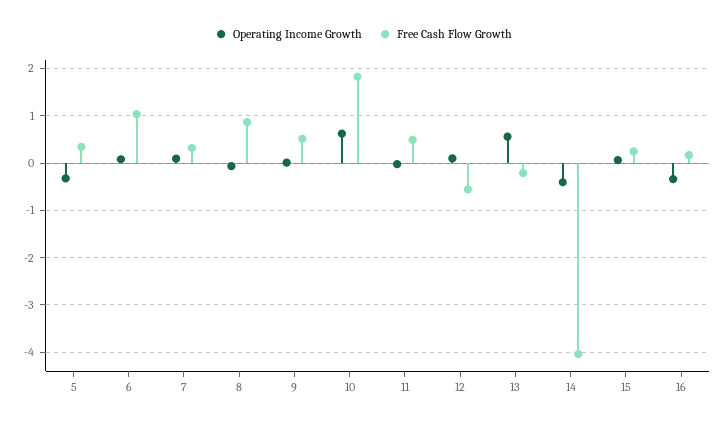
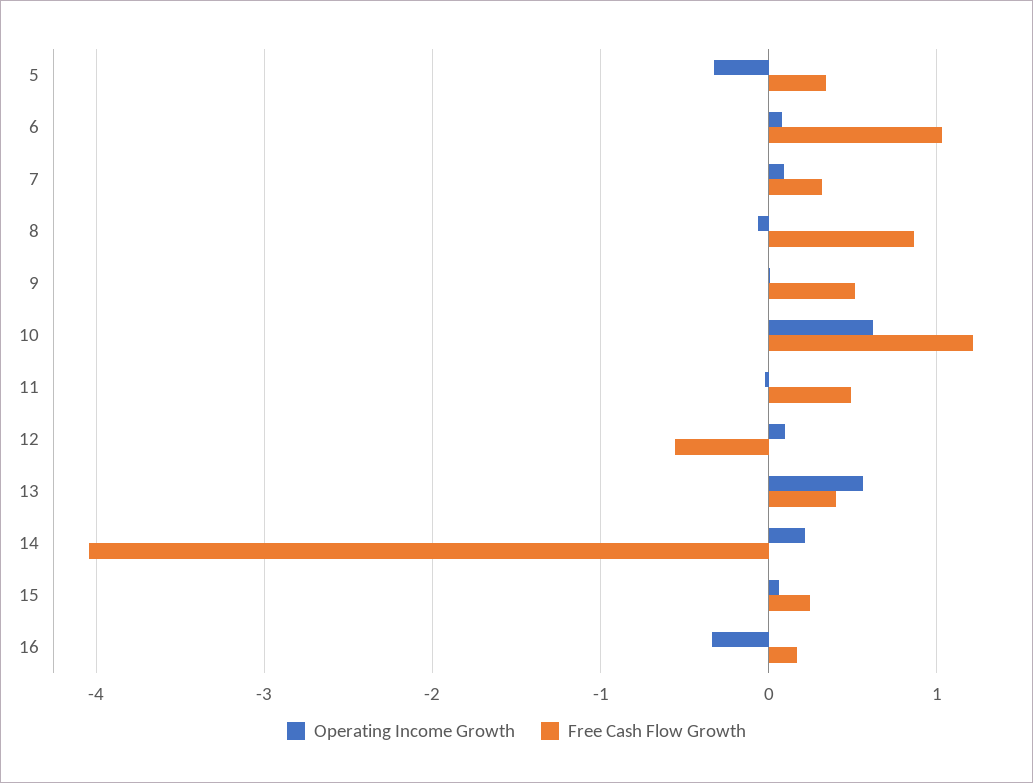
  {
    "Operating Income Growth": {
      "5": -0.3,
      "6": 0.1,
      "7": 0.1,
      "8": -0.1,
      "9": 0,
      "10": 0.6,
      "11": 0,
      "12": 0.1,
      "13": 0.6,
-     "14": -0.4,
+     "14": 0.2,
      "15": 0.1,
      "16": -0.3
    },
    "Free Cash Flow Growth": {
      "5": 0.3,
      "6": 1,
      "7": 0.3,
      "8": 0.9,
      "9": 0.5,
-     "10": 1.8,
+     "10": 1.2,
      "11": 0.5,
      "12": -0.6,
-     "13": -0.2,
+     "13": 0.4,
      "14": -4,
      "15": 0.2,
      "16": 0.2
    }
  }

